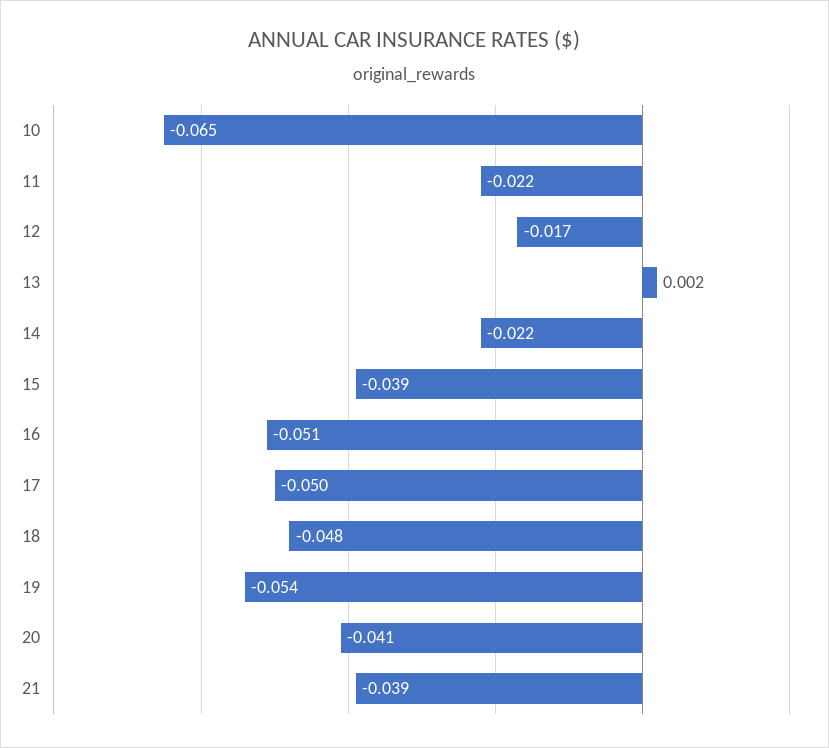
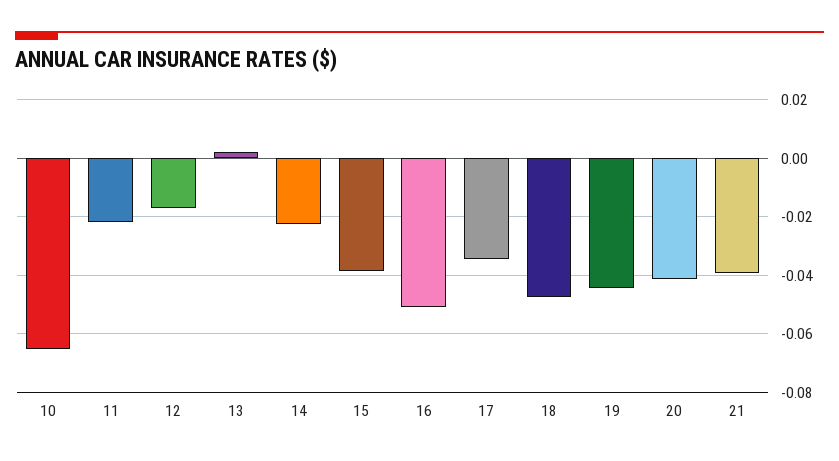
  {
    "10": -0.065,
    "11": -0.022,
    "12": -0.017,
    "13": 0.002,
    "14": -0.022,
    "15": -0.039,
    "16": -0.051,
-   "17": -0.05,
+   "17": -0.035,
    "18": -0.048,
-   "19": -0.054,
+   "19": -0.045,
    "20": -0.041,
    "21": -0.039
  }

